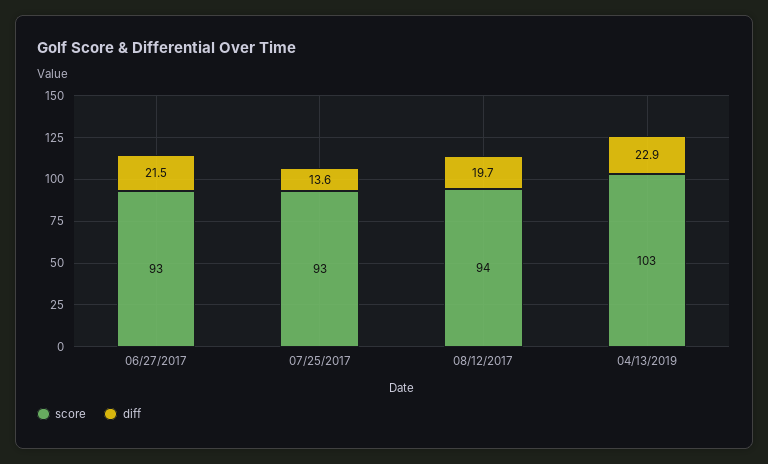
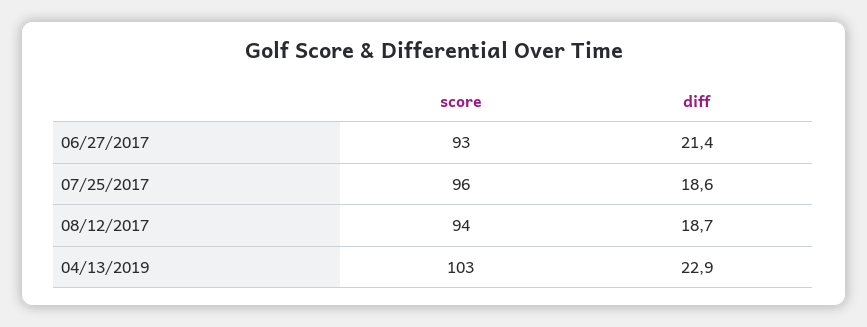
  {
    "score": {
      "06/27/2017": 93,
-     "07/25/2017": 93,
+     "07/25/2017": 96,
      "08/12/2017": 94,
      "04/13/2019": 103
    },
    "diff": {
-     "06/27/2017": 21.5,
+     "06/27/2017": 21.4,
-     "07/25/2017": 13.6,
+     "07/25/2017": 18.6,
-     "08/12/2017": 19.7,
+     "08/12/2017": 18.7,
      "04/13/2019": 22.9
    }
  }

